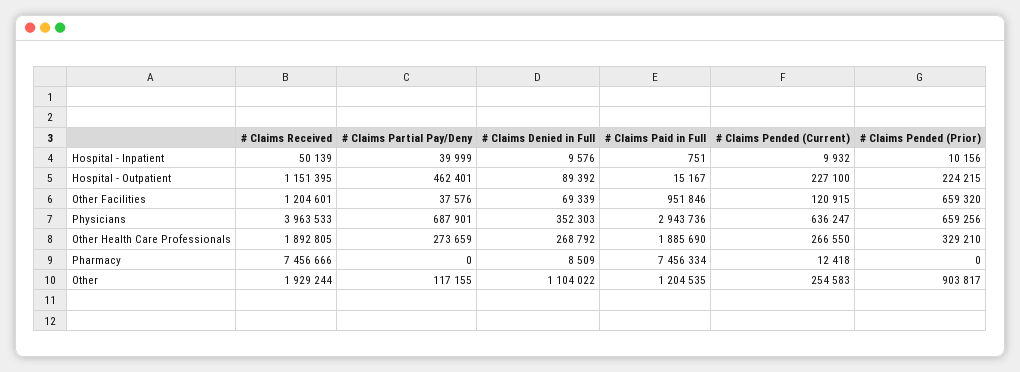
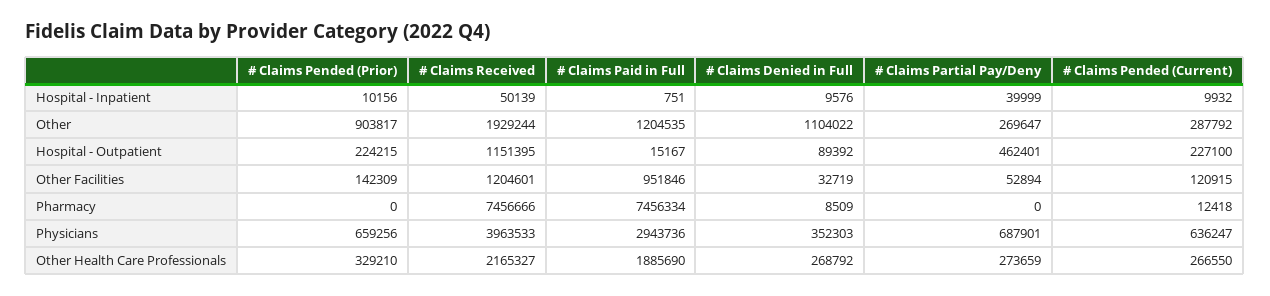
  {
    "# Claims Received": {
      "Hospital - Inpatient": 50139,
      "Hospital - Outpatient": 1151395,
      "Other Facilities": 1204601,
      "Physicians": 3963533,
-     "Other Health Care Professionals": 1892805,
+     "Other Health Care Professionals": 2165327,
      "Pharmacy": 7456666,
      "Other": 1929244
    },
    "# Claims Partial Pay/Deny": {
      "Hospital - Inpatient": 39999,
      "Hospital - Outpatient": 462401,
-     "Other Facilities": 37576,
+     "Other Facilities": 52894,
      "Physicians": 687901,
      "Other Health Care Professionals": 273659,
      "Pharmacy": 0,
-     "Other": 117155
+     "Other": 269647
    },
    "# Claims Denied in Full": {
      "Hospital - Inpatient": 9576,
      "Hospital - Outpatient": 89392,
-     "Other Facilities": 69339,
+     "Other Facilities": 32719,
      "Physicians": 352303,
      "Other Health Care Professionals": 268792,
      "Pharmacy": 8509,
      "Other": 1104022
    },
    "# Claims Paid in Full": {
      "Hospital - Inpatient": 751,
      "Hospital - Outpatient": 15167,
      "Other Facilities": 951846,
      "Physicians": 2943736,
      "Other Health Care Professionals": 1885690,
      "Pharmacy": 7456334,
      "Other": 1204535
    },
    "# Claims Pended (Current)": {
      "Hospital - Inpatient": 9932,
      "Hospital - Outpatient": 227100,
      "Other Facilities": 120915,
      "Physicians": 636247,
      "Other Health Care Professionals": 266550,
      "Pharmacy": 12418,
-     "Other": 254583
+     "Other": 287792
    },
    "# Claims Pended (Prior)": {
      "Hospital - Inpatient": 10156,
      "Hospital - Outpatient": 224215,
-     "Other Facilities": 659320,
+     "Other Facilities": 142309,
      "Physicians": 659256,
      "Other Health Care Professionals": 329210,
      "Pharmacy": 0,
      "Other": 903817
    }
  }

